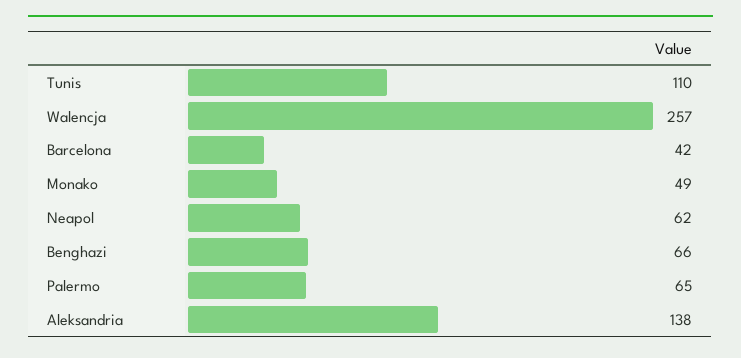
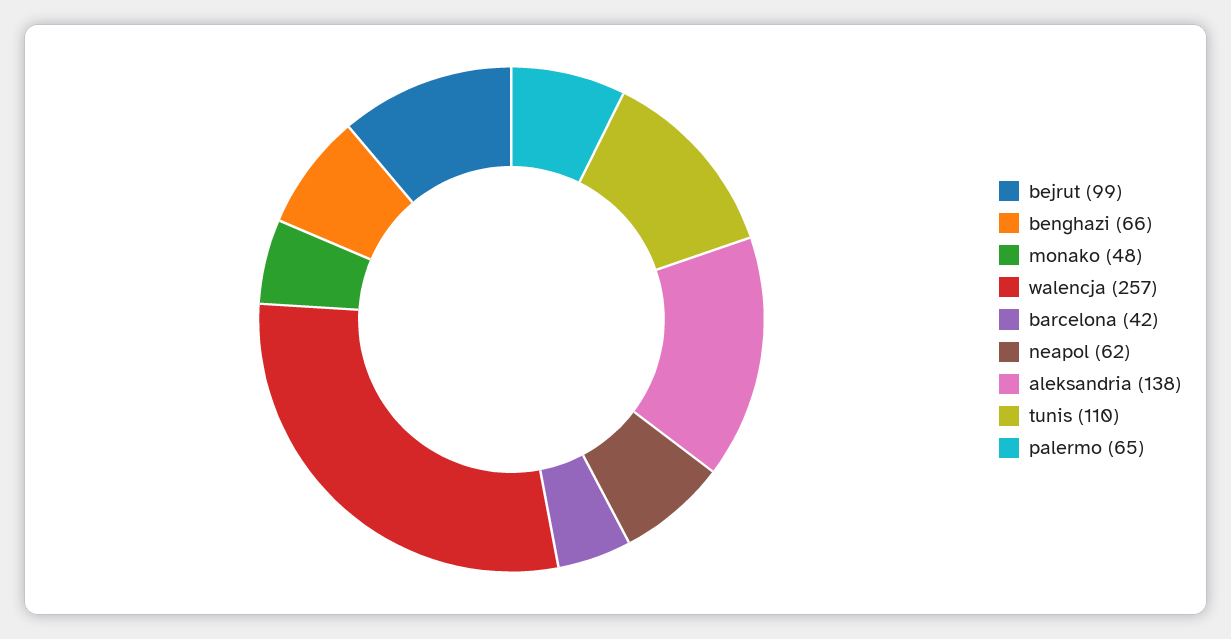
  {
    "Tunis": 110,
    "Walencja": 257,
    "Barcelona": 42,
-   "Monako": 49,
+   "Monako": 48,
    "Neapol": 62,
    "Benghazi": 66,
    "Palermo": 65,
-   "Aleksandria": 138
+   "Aleksandria": 138,
+   "bejrut": 99
  }

